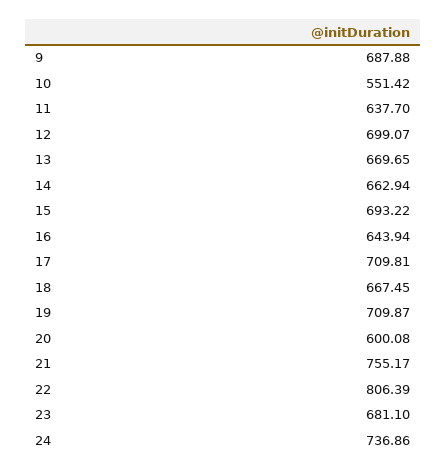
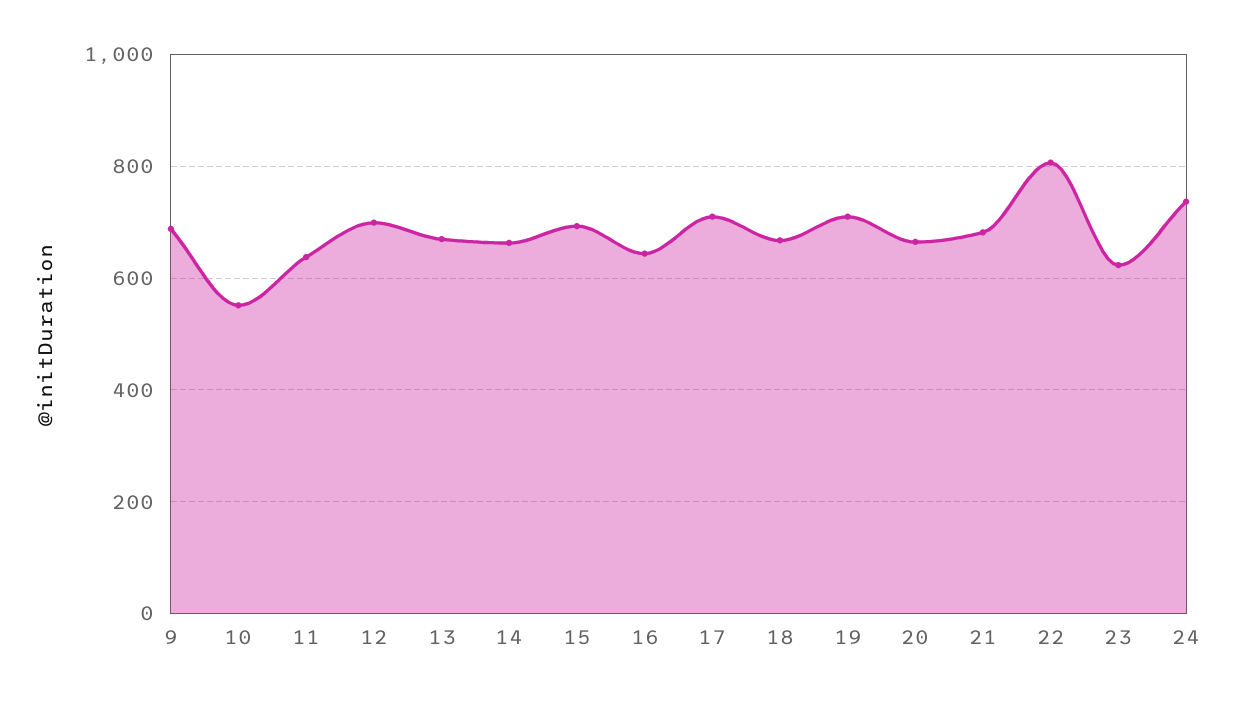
  {
    "9": 687.88,
    "10": 551.42,
    "11": 637.7,
    "12": 699.07,
    "13": 669.65,
    "14": 662.94,
    "15": 693.22,
    "16": 643.94,
    "17": 709.81,
    "18": 667.45,
    "19": 709.87,
-   "20": 600.08,
+   "20": 660,
-   "21": 755.17,
+   "21": 680,
    "22": 806.39,
-   "23": 681.1,
+   "23": 620,
    "24": 736.86
  }

